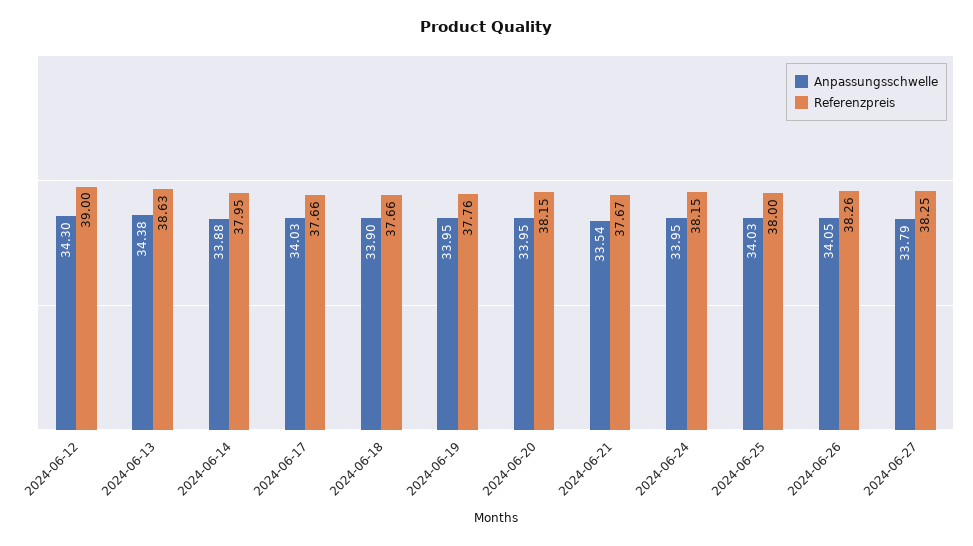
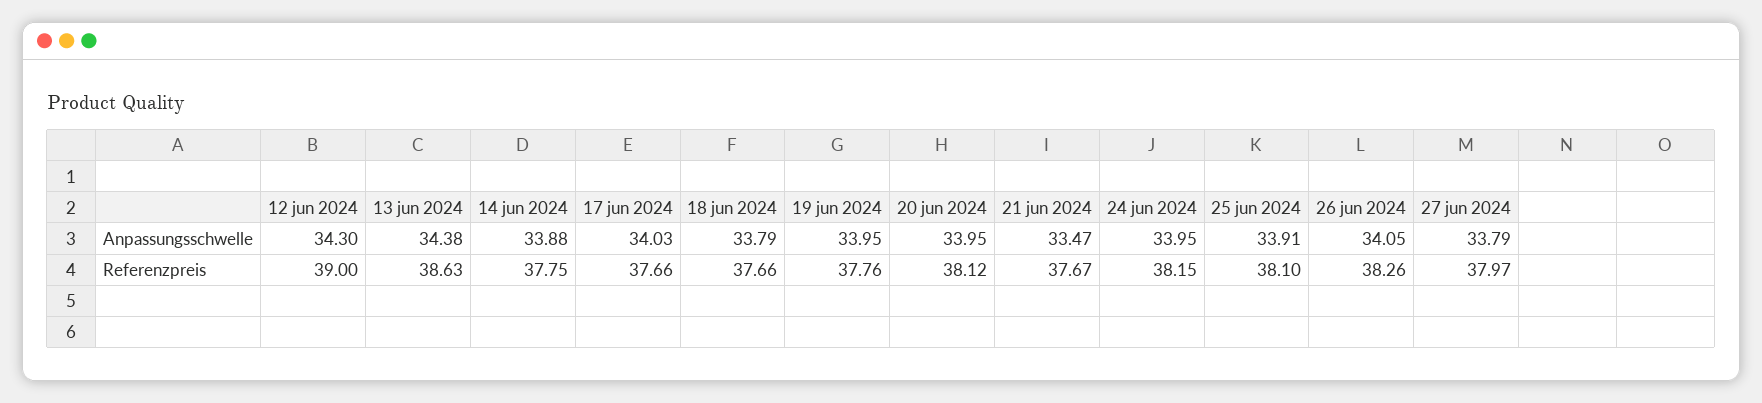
  {
    "Anpassungsschwelle": {
      "2024-06-12": 34.3,
      "2024-06-13": 34.38,
      "2024-06-14": 33.88,
      "2024-06-17": 34.03,
-     "2024-06-18": 33.9,
+     "2024-06-18": 33.79,
      "2024-06-19": 33.95,
      "2024-06-20": 33.95,
-     "2024-06-21": 33.54,
+     "2024-06-21": 33.47,
      "2024-06-24": 33.95,
-     "2024-06-25": 34.03,
+     "2024-06-25": 33.91,
      "2024-06-26": 34.05,
      "2024-06-27": 33.79
    },
    "Referenzpreis": {
      "2024-06-12": 39,
      "2024-06-13": 38.63,
-     "2024-06-14": 37.95,
+     "2024-06-14": 37.75,
      "2024-06-17": 37.66,
      "2024-06-18": 37.66,
      "2024-06-19": 37.76,
-     "2024-06-20": 38.15,
+     "2024-06-20": 38.12,
      "2024-06-21": 37.67,
      "2024-06-24": 38.15,
-     "2024-06-25": 38,
+     "2024-06-25": 38.1,
      "2024-06-26": 38.26,
-     "2024-06-27": 38.25
+     "2024-06-27": 37.97
    }
  }

